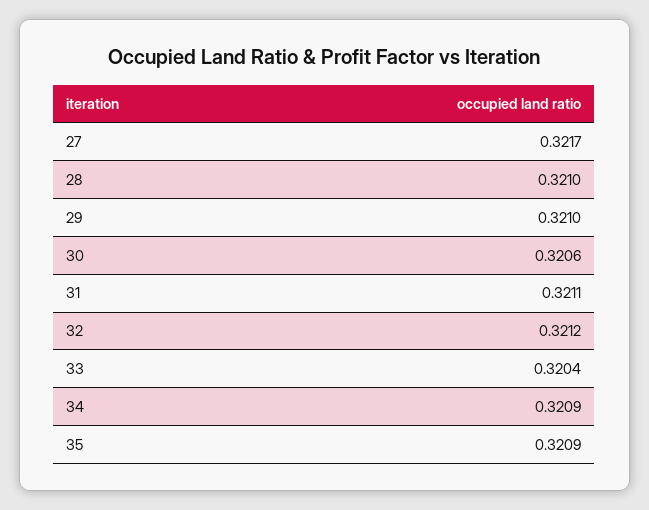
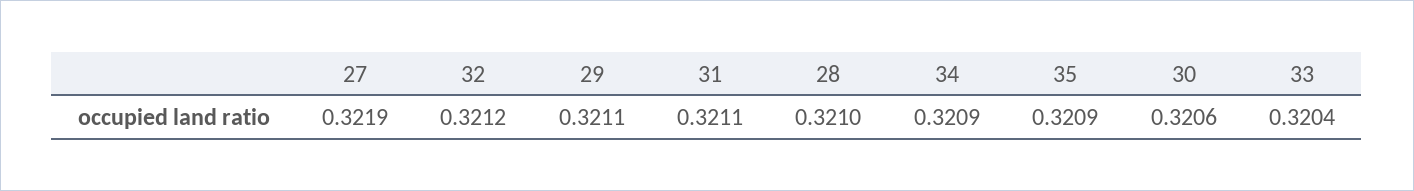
  {
-   "27": 0.3217,
+   "27": 0.3219,
    "28": 0.321,
-   "29": 0.321,
+   "29": 0.3211,
    "30": 0.3206,
    "31": 0.3211,
    "32": 0.3212,
    "33": 0.3204,
    "34": 0.3209,
    "35": 0.3209
  }

